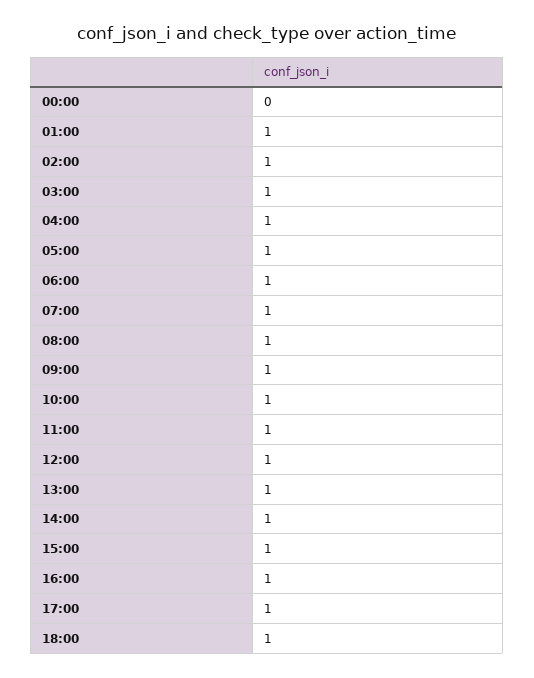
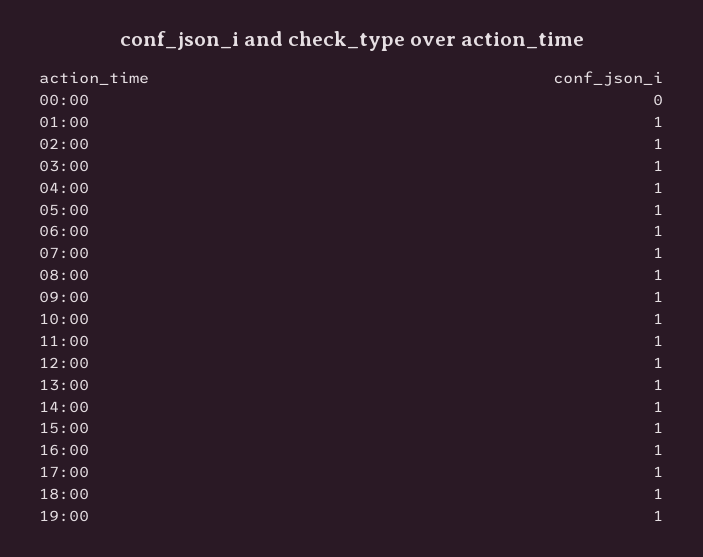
  {
    "00:00": 0,
    "01:00": 1,
    "02:00": 1,
    "03:00": 1,
    "04:00": 1,
    "05:00": 1,
    "06:00": 1,
    "07:00": 1,
    "08:00": 1,
    "09:00": 1,
    "10:00": 1,
    "11:00": 1,
    "12:00": 1,
    "13:00": 1,
    "14:00": 1,
    "15:00": 1,
    "16:00": 1,
    "17:00": 1,
-   "18:00": 1
+   "18:00": 1,
+   "19:00": 1
  }

